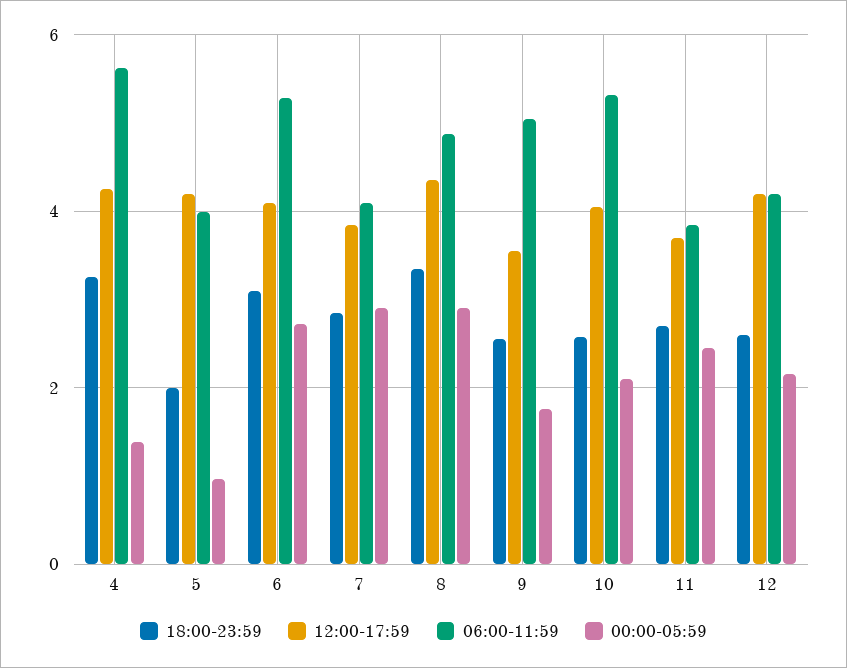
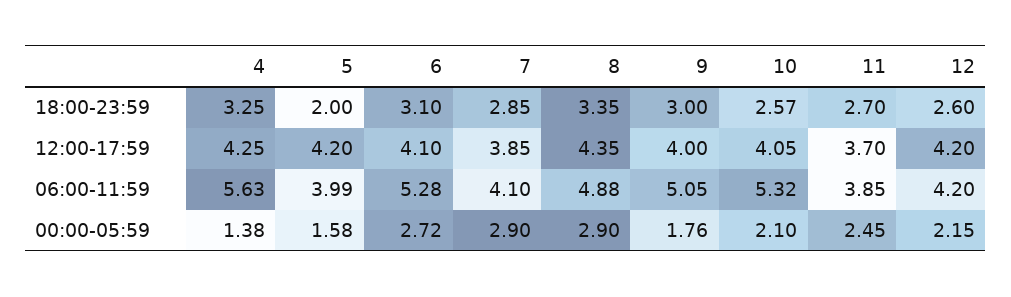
  {
    "18:00-23:59": {
      "4": 3.25,
      "5": 2,
      "6": 3.1,
      "7": 2.85,
      "8": 3.35,
-     "9": 2.6,
+     "9": 3,
      "10": 2.57,
      "11": 2.7,
      "12": 2.6
    },
    "12:00-17:59": {
      "4": 4.25,
      "5": 4.2,
      "6": 4.1,
      "7": 3.85,
      "8": 4.35,
-     "9": 3.6,
+     "9": 4,
      "10": 4.05,
      "11": 3.7,
      "12": 4.2
    },
    "06:00-11:59": {
      "4": 5.63,
      "5": 3.99,
      "6": 5.28,
      "7": 4.1,
      "8": 4.88,
      "9": 5.05,
      "10": 5.32,
      "11": 3.85,
      "12": 4.2
    },
    "00:00-05:59": {
      "4": 1.38,
-     "5": 1,
+     "5": 1.58,
      "6": 2.72,
      "7": 2.9,
      "8": 2.9,
      "9": 1.76,
      "10": 2.1,
      "11": 2.45,
      "12": 2.15
    }
  }

